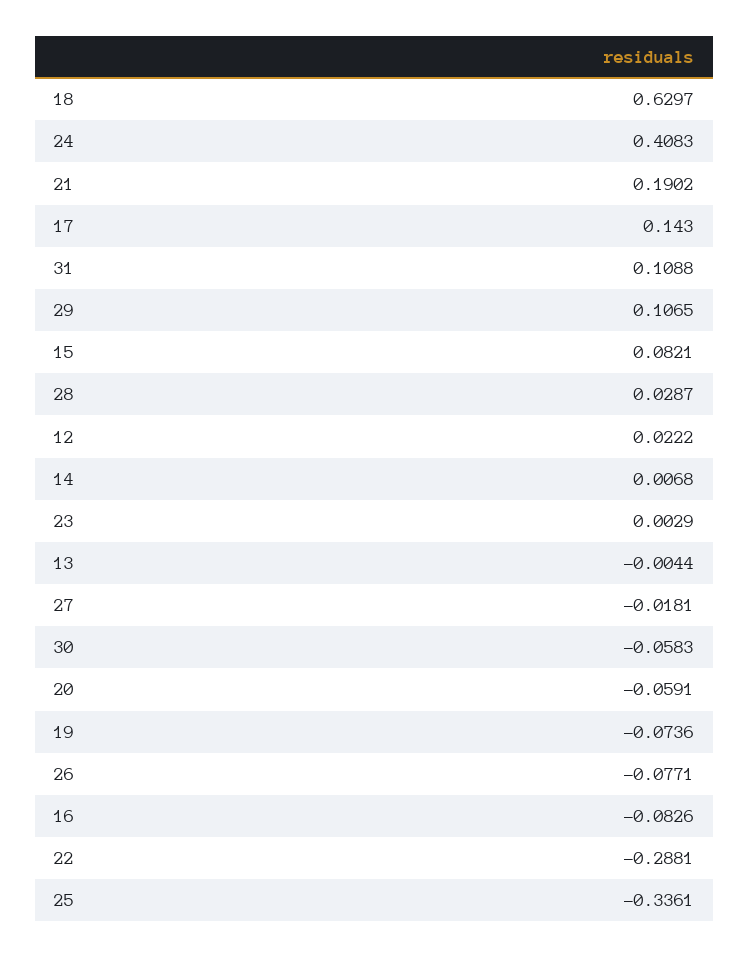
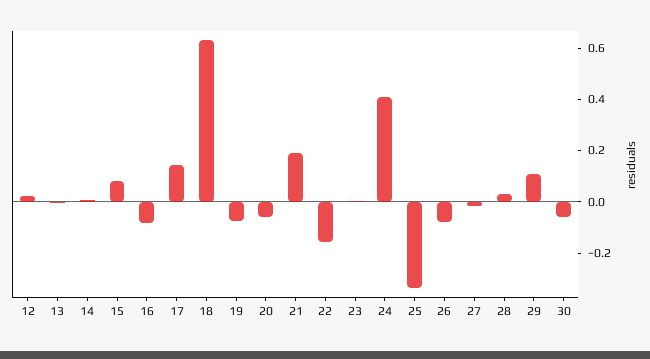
  {
    "18": 0.6297,
    "24": 0.4083,
    "21": 0.1902,
    "17": 0.143,
-   "31": 0.1088,
    "29": 0.1065,
    "15": 0.0821,
    "28": 0.0287,
    "12": 0.0222,
    "14": 0.0068,
    "23": 0.0029,
    "13": -0.0044,
    "27": -0.0181,
    "30": -0.0583,
    "20": -0.0591,
    "19": -0.0736,
    "26": -0.0771,
    "16": -0.0826,
-   "22": -0.2881,
+   "22": -0.15,
    "25": -0.3361
  }

